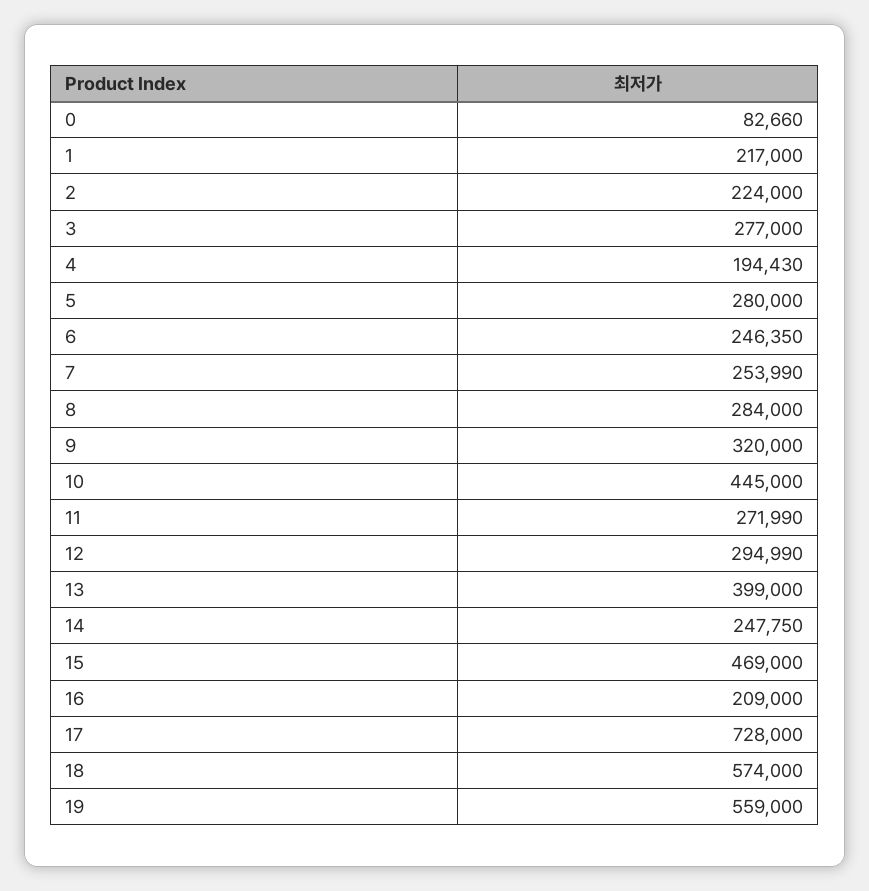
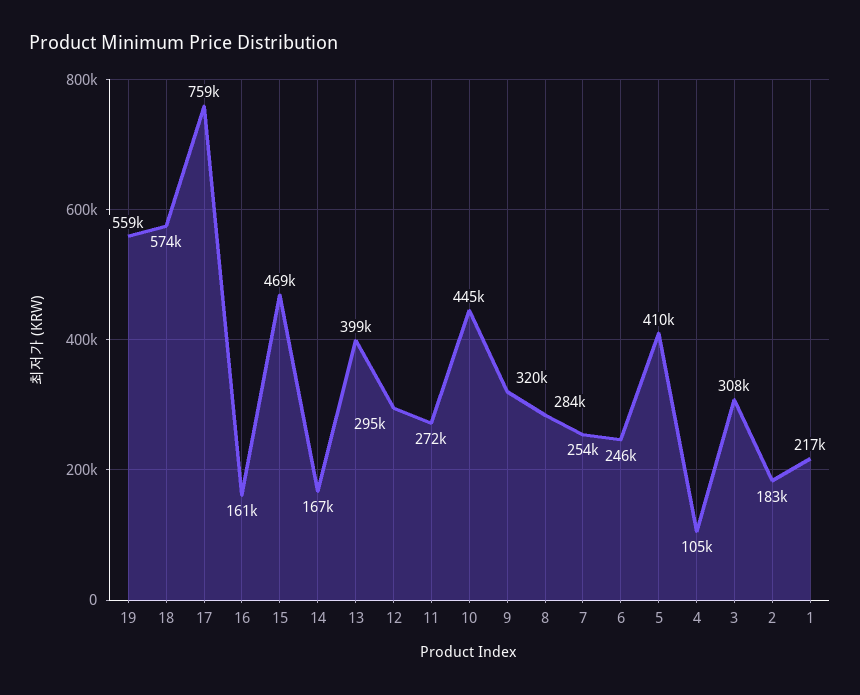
  {
-   "0": 82660,
    "1": 217000,
-   "2": 224000,
+   "2": 183000,
-   "3": 277000,
+   "3": 308000,
-   "4": 194430,
+   "4": 105000,
-   "5": 280000,
+   "5": 410000,
    "6": 246350,
    "7": 253990,
    "8": 284000,
    "9": 320000,
    "10": 445000,
    "11": 271990,
    "12": 294990,
    "13": 399000,
-   "14": 247750,
+   "14": 167000,
    "15": 469000,
-   "16": 209000,
+   "16": 161000,
-   "17": 728000,
+   "17": 759000,
    "18": 574000,
    "19": 559000
  }

